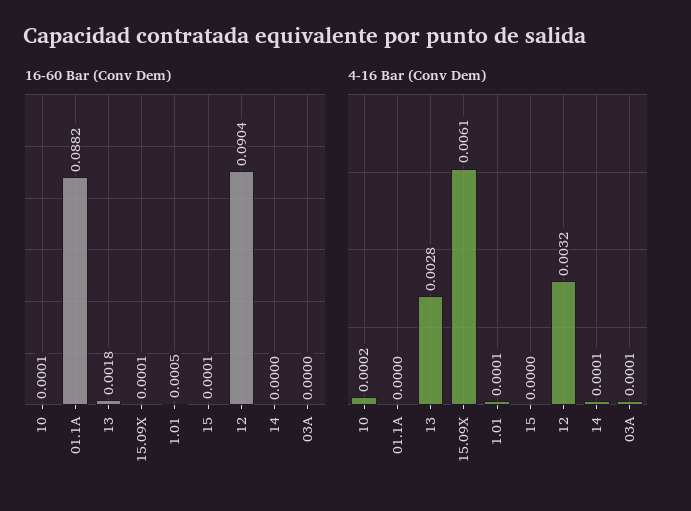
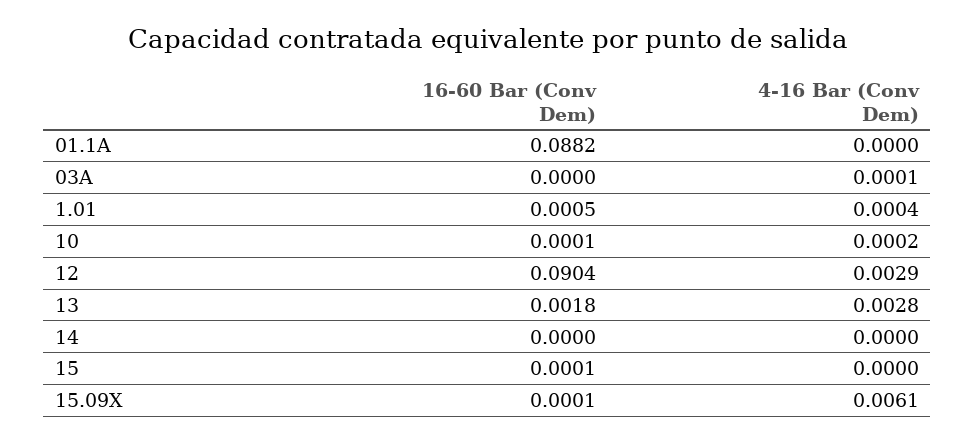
  {
    "16-60 Bar (Conv Dem)": {
      "10": 0.0001,
      "01.1A": 0.0882,
      "13": 0.0018,
      "15.09X": 0.0001,
      "1.01": 0.0005,
      "15": 0.0001,
      "12": 0.0904,
      "14": 0,
      "03A": 0
    },
    "4-16 Bar (Conv Dem)": {
      "10": 0.0002,
      "01.1A": 0,
      "13": 0.0028,
      "15.09X": 0.0061,
-     "1.01": 0.0001,
+     "1.01": 0.0004,
      "15": 0,
-     "12": 0.0032,
+     "12": 0.0029,
-     "14": 0.0001,
+     "14": 0,
      "03A": 0.0001
    }
  }

